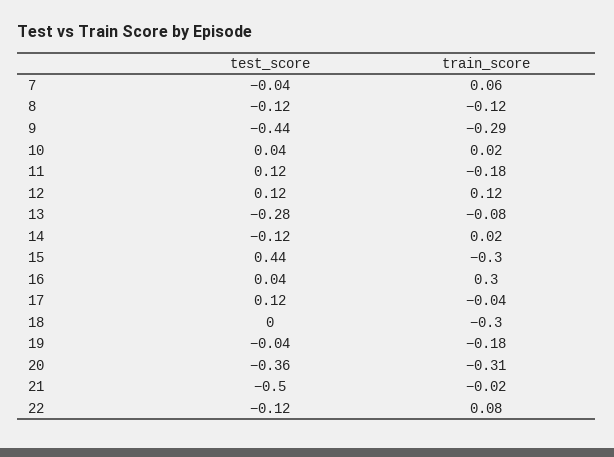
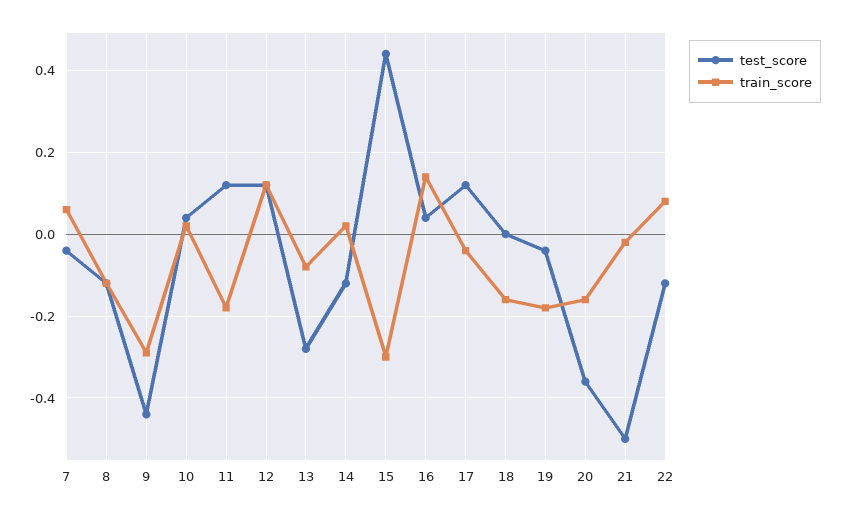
  {
    "test_score": {
      "7": -0.04,
      "8": -0.12,
      "9": -0.44,
      "10": 0.04,
      "11": 0.12,
      "12": 0.12,
      "13": -0.28,
      "14": -0.12,
      "15": 0.44,
      "16": 0.04,
      "17": 0.12,
      "18": 0,
      "19": -0.04,
      "20": -0.36,
      "21": -0.5,
      "22": -0.12
    },
    "train_score": {
      "7": 0.06,
      "8": -0.12,
      "9": -0.29,
      "10": 0.02,
      "11": -0.18,
      "12": 0.12,
      "13": -0.08,
      "14": 0.02,
      "15": -0.3,
-     "16": 0.3,
+     "16": 0.15,
      "17": -0.04,
-     "18": -0.3,
+     "18": -0.15,
      "19": -0.18,
-     "20": -0.31,
+     "20": -0.15,
      "21": -0.02,
      "22": 0.08
    }
  }

